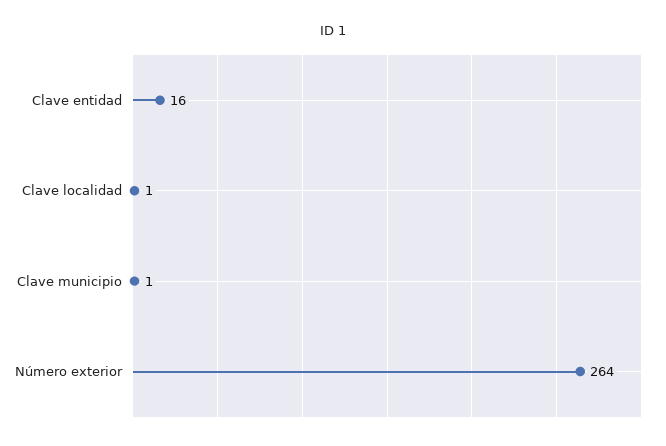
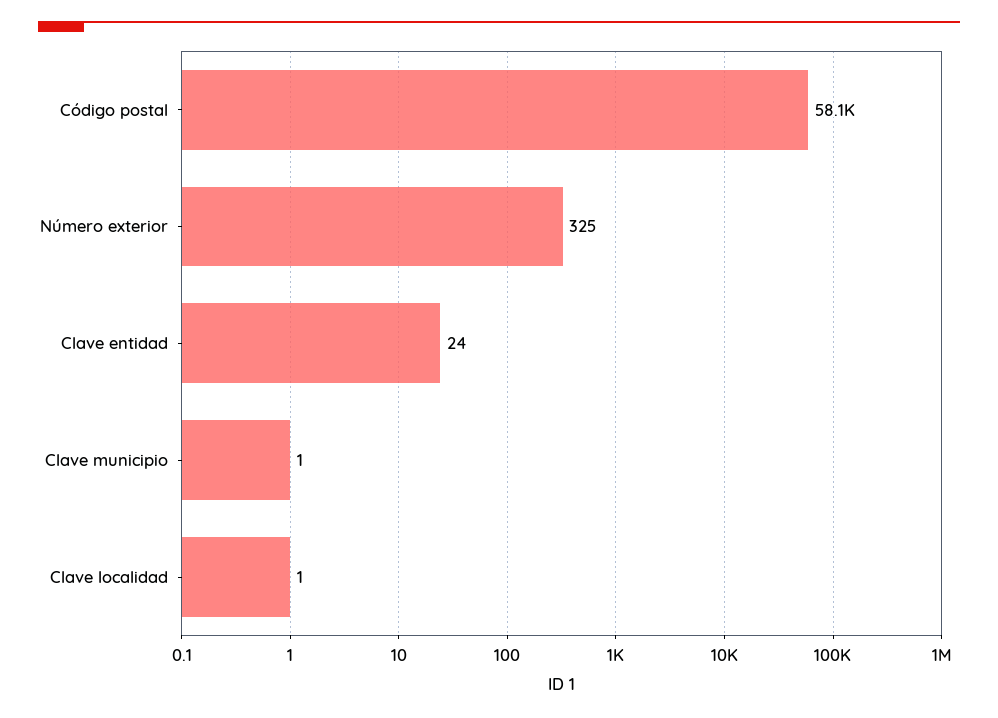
  {
-   "Clave entidad": 16,
+   "Clave entidad": 24,
    "Clave localidad": 1,
    "Clave municipio": 1,
-   "Número exterior": 264
+   "Número exterior": 325,
+   "Código postal": 58100
  }

